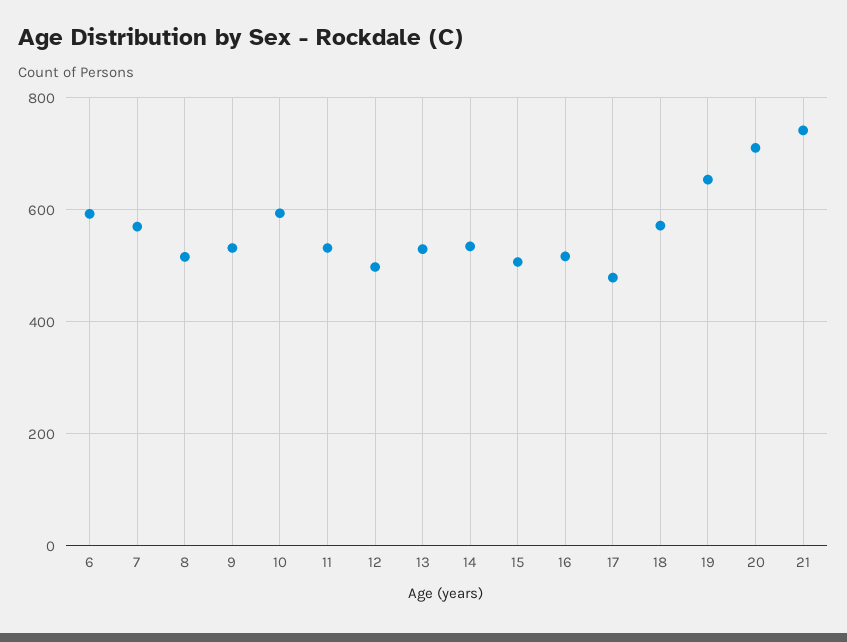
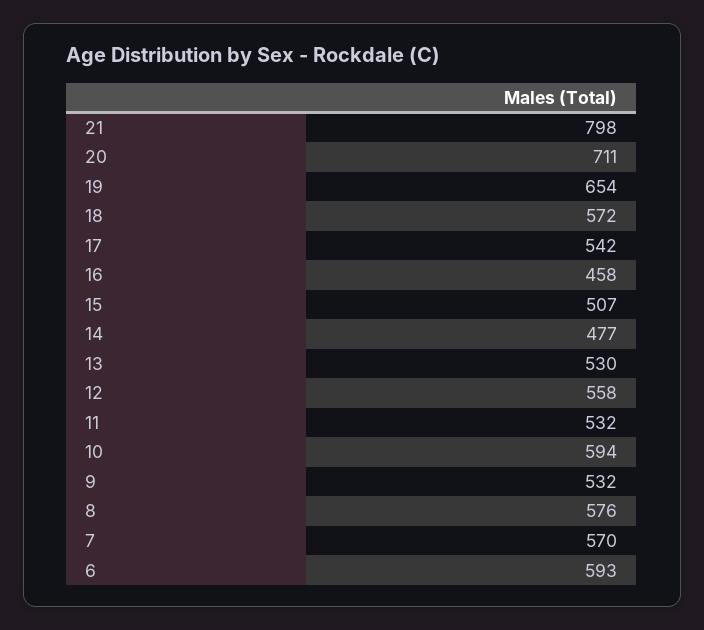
  {
    "6": 593,
    "7": 570,
-   "8": 520,
+   "8": 576,
    "9": 532,
    "10": 594,
    "11": 532,
-   "12": 500,
+   "12": 558,
    "13": 530,
-   "14": 540,
+   "14": 477,
    "15": 507,
-   "16": 520,
+   "16": 458,
-   "17": 480,
+   "17": 542,
    "18": 572,
    "19": 654,
    "20": 711,
-   "21": 740
+   "21": 798
  }

